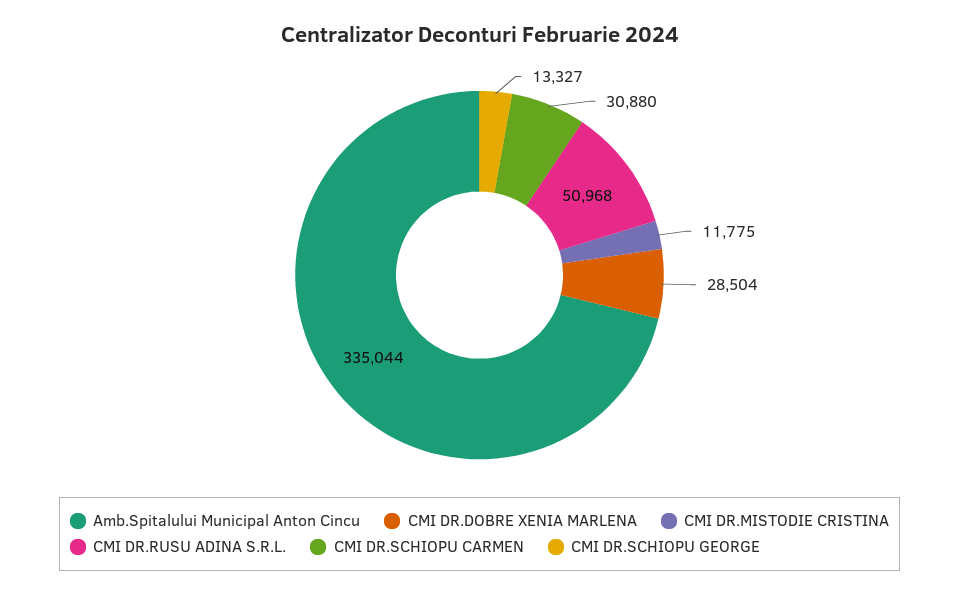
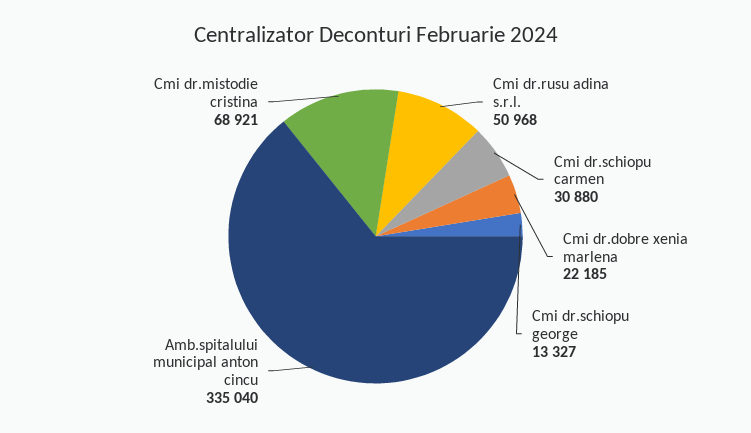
  {
-   "Amb.Spitalului Municipal Anton Cincu": 335044,
+   "Amb.Spitalului Municipal Anton Cincu": 335040,
-   "CMI DR.DOBRE XENIA MARLENA": 28504,
+   "CMI DR.DOBRE XENIA MARLENA": 22185,
-   "CMI DR.MISTODIE CRISTINA": 11775,
+   "CMI DR.MISTODIE CRISTINA": 68921,
    "CMI DR.RUSU ADINA S.R.L.": 50968,
    "CMI DR.SCHIOPU CARMEN": 30880,
    "CMI DR.SCHIOPU GEORGE": 13327
  }

